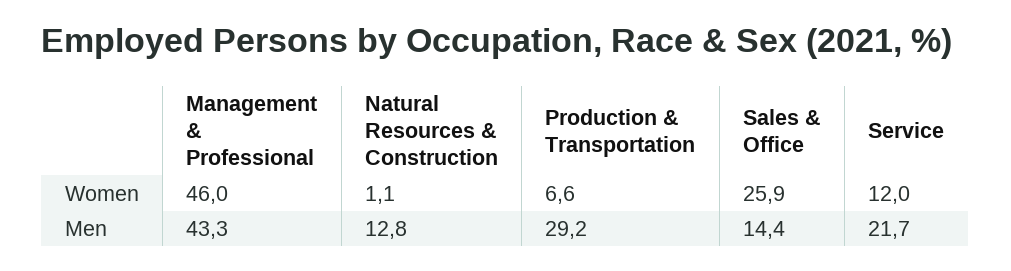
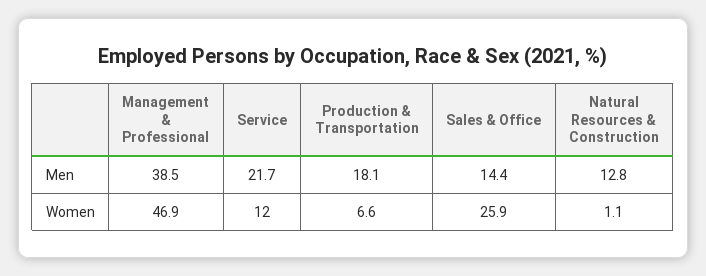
  {
    "Management & Professional": {
-     "Women": 46,
+     "Women": 46.9,
-     "Men": 43.3
+     "Men": 38.5
    },
    "Natural Resources & Construction": {
      "Women": 1.1,
      "Men": 12.8
    },
    "Production & Transportation": {
      "Women": 6.6,
-     "Men": 29.2
+     "Men": 18.1
    },
    "Sales & Office": {
      "Women": 25.9,
      "Men": 14.4
    },
    "Service": {
      "Women": 12,
      "Men": 21.7
    }
  }

